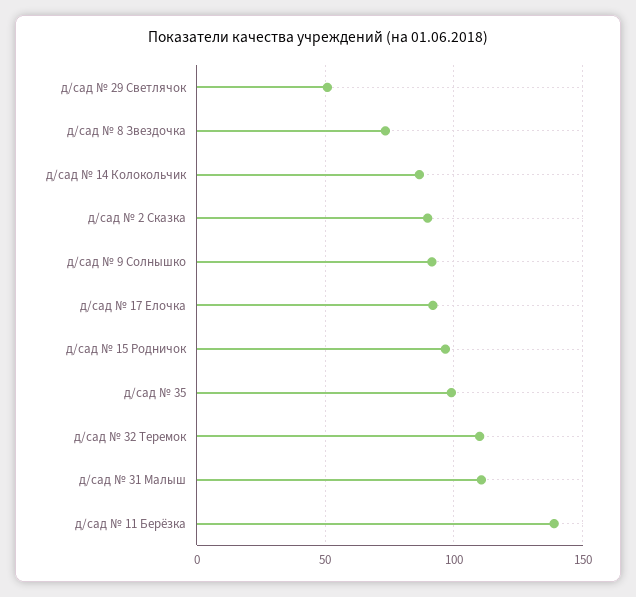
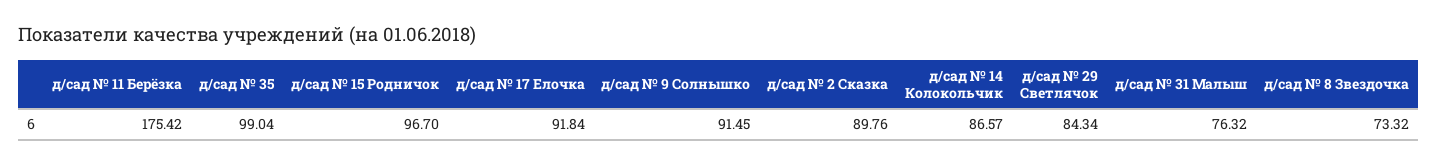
  {
-   "д/сад № 29 Светлячок": 50,
+   "д/сад № 29 Светлячок": 84.34,
    "д/сад № 8 Звездочка": 73.32,
    "д/сад № 14 Колокольчик": 86.57,
    "д/сад № 2 Сказка": 89.76,
    "д/сад № 9 Солнышко": 91.45,
    "д/сад № 17 Елочка": 91.84,
    "д/сад № 15 Родничок": 96.7,
    "д/сад № 35": 99.04,
-   "д/сад № 32 Теремок": 110,
-   "д/сад № 31 Малыш": 110,
+   "д/сад № 31 Малыш": 76.32,
-   "д/сад № 11 Берёзка": 140
+   "д/сад № 11 Берёзка": 175.42
  }

